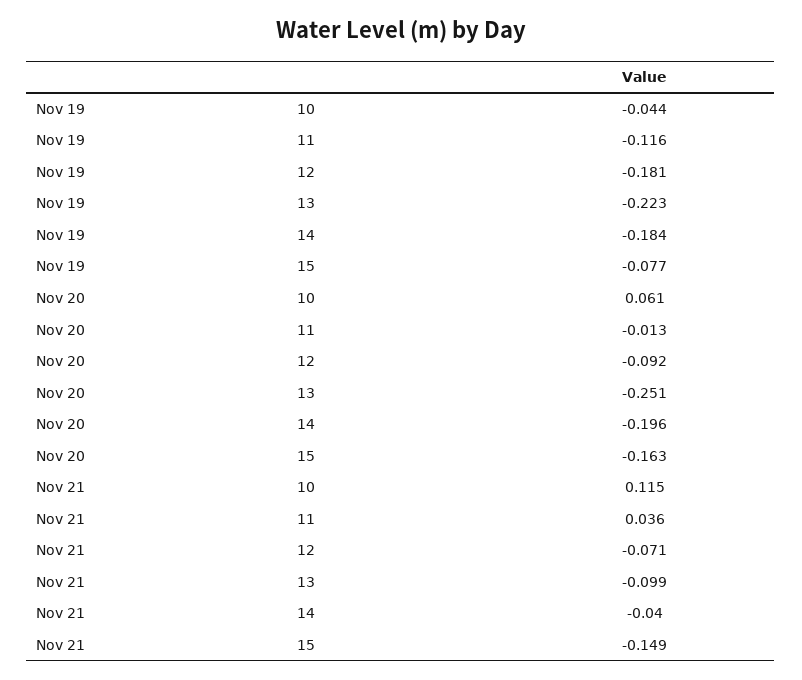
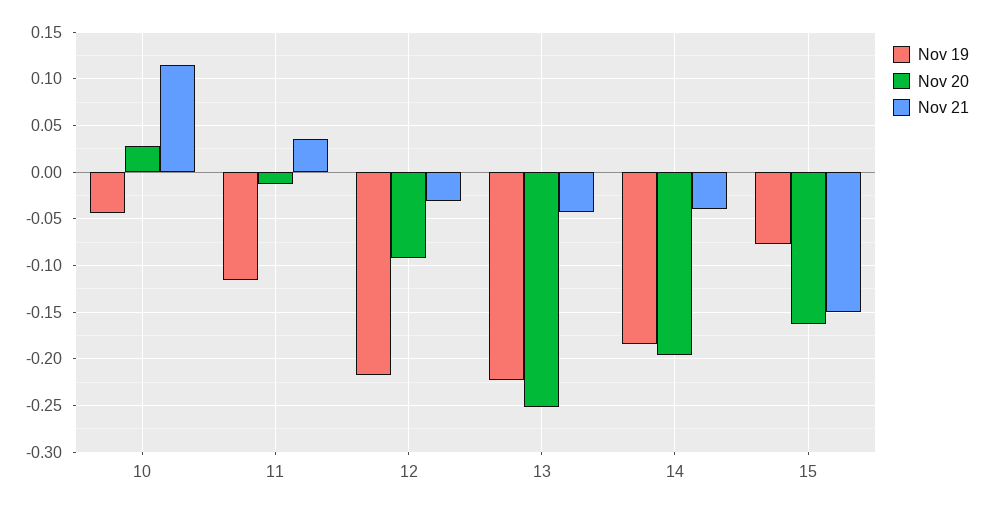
  {
    "Nov 19": {
      "10": -0.044,
      "11": -0.116,
-     "12": -0.181,
+     "12": -0.22,
      "13": -0.223,
      "14": -0.184,
      "15": -0.077
    },
    "Nov 20": {
-     "10": 0.061,
+     "10": 0.03,
      "11": -0.013,
      "12": -0.092,
      "13": -0.251,
      "14": -0.196,
      "15": -0.163
    },
    "Nov 21": {
      "10": 0.115,
      "11": 0.036,
-     "12": -0.071,
+     "12": -0.03,
-     "13": -0.099,
+     "13": -0.04,
      "14": -0.04,
      "15": -0.149
    }
  }

